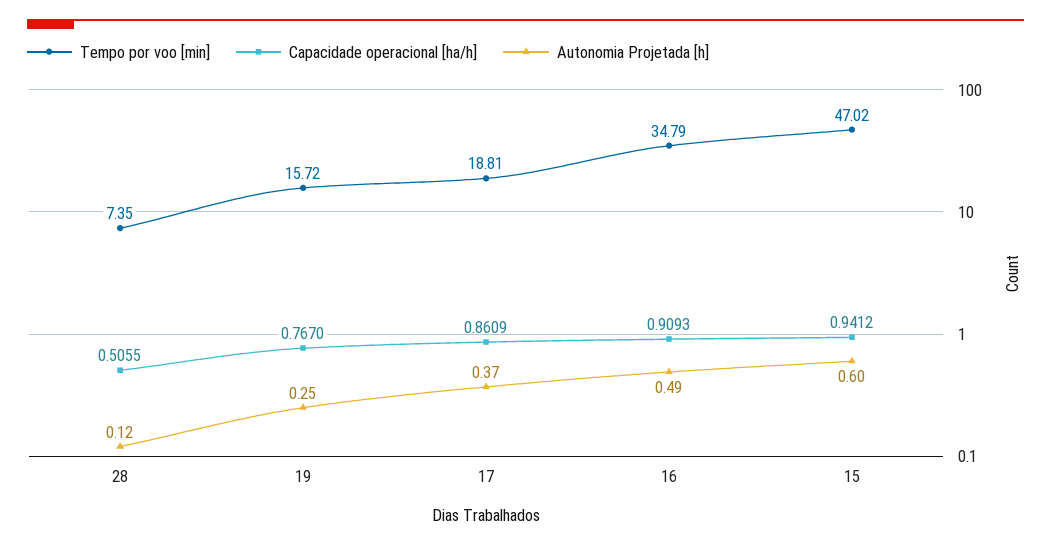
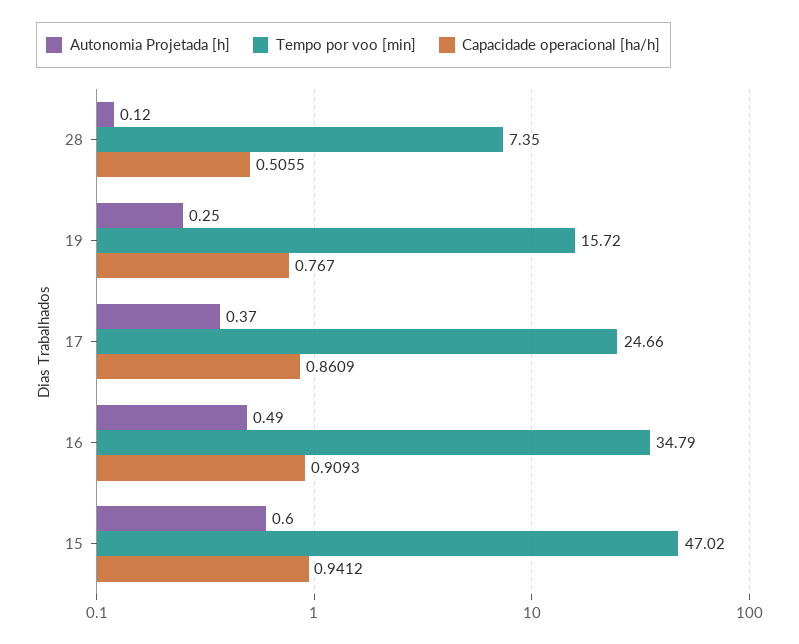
  {
    "Tempo por voo [min]": {
      "28": 7.35,
      "19": 15.72,
-     "17": 18.81,
+     "17": 24.66,
      "16": 34.79,
      "15": 47.02
    },
    "Capacidade operacional [ha/h]": {
      "28": 0.5055,
      "19": 0.767,
      "17": 0.8609,
      "16": 0.9093,
      "15": 0.9412
    },
    "Autonomia Projetada [h]": {
      "28": 0.12,
      "19": 0.25,
      "17": 0.37,
      "16": 0.49,
      "15": 0.6
    }
  }

